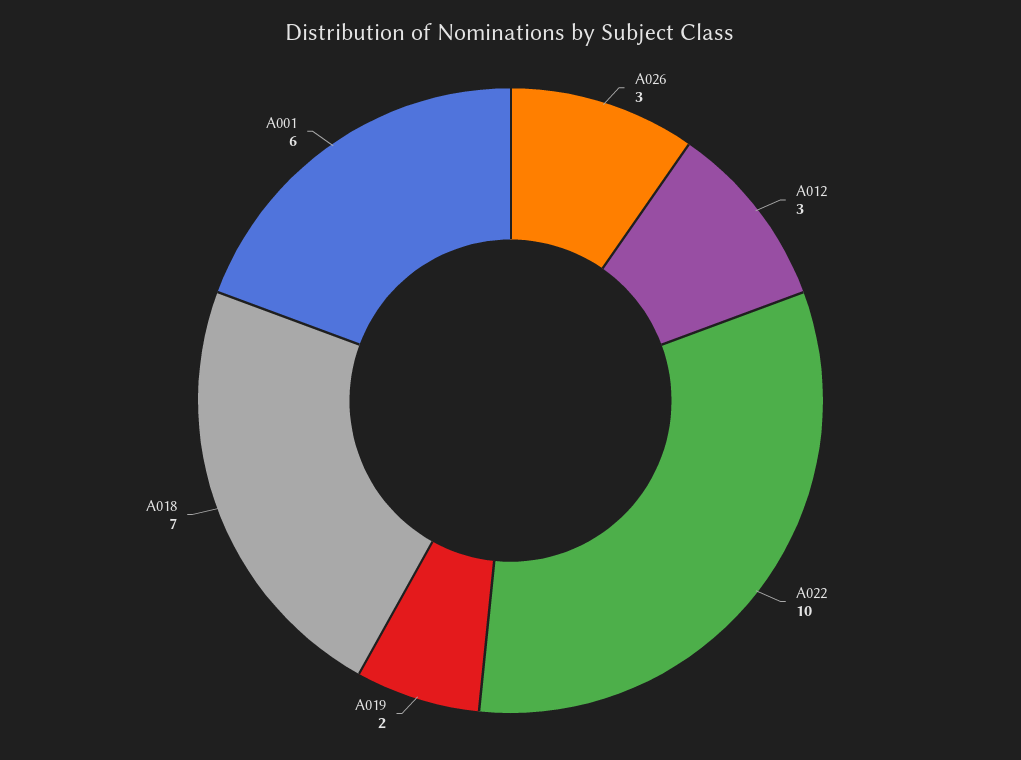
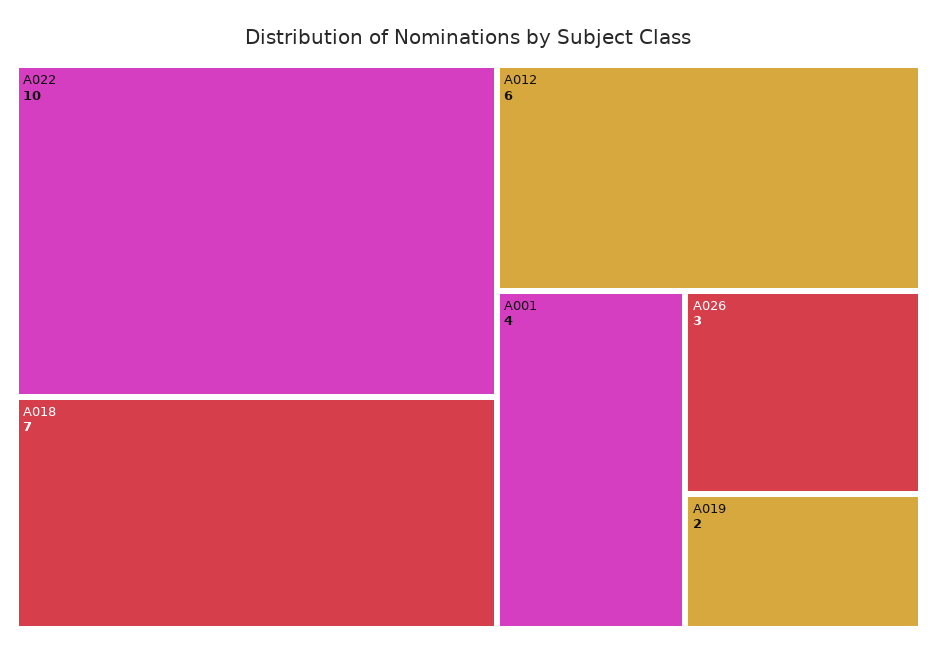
  {
    "A026": 3,
-   "A012": 3,
+   "A012": 6,
    "A022": 10,
    "A019": 2,
    "A018": 7,
-   "A001": 6
+   "A001": 4
  }

